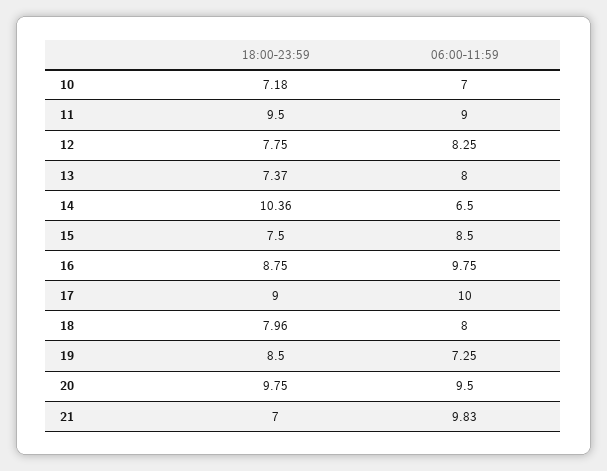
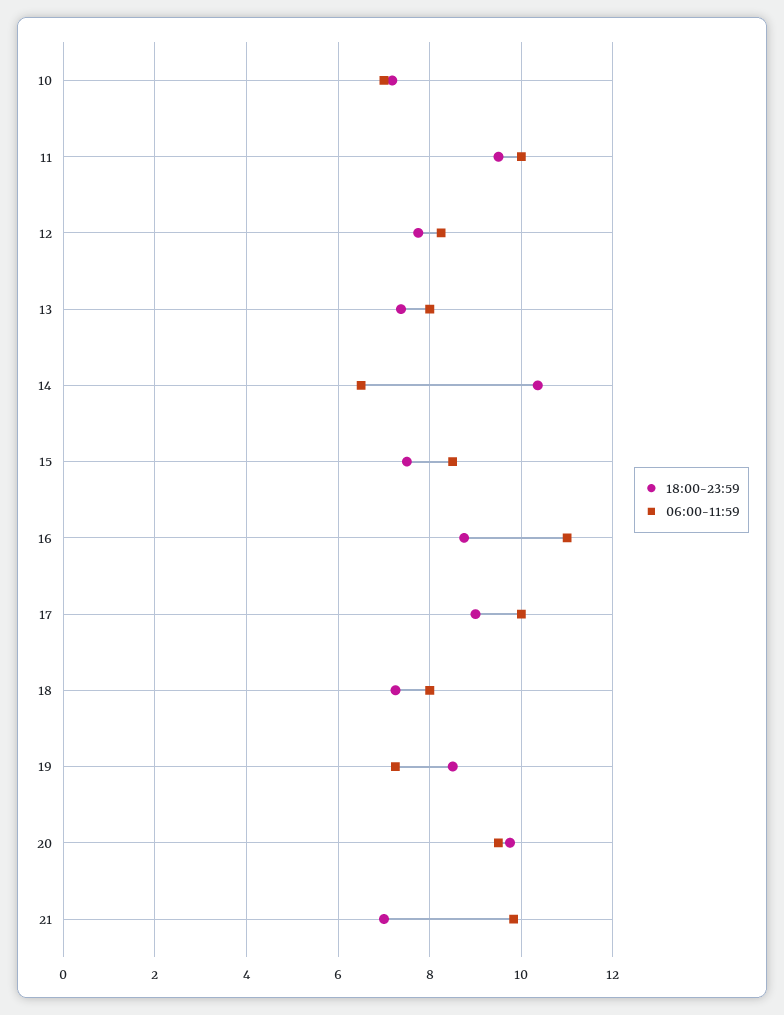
  {
    "18:00-23:59": {
      "10": 7.18,
      "11": 9.5,
      "12": 7.75,
      "13": 7.37,
      "14": 10.36,
      "15": 7.5,
      "16": 8.75,
      "17": 9,
-     "18": 7.96,
+     "18": 7.2,
      "19": 8.5,
      "20": 9.75,
      "21": 7
    },
    "06:00-11:59": {
      "10": 7,
-     "11": 9,
+     "11": 10,
      "12": 8.25,
      "13": 8,
      "14": 6.5,
      "15": 8.5,
-     "16": 9.75,
+     "16": 11,
      "17": 10,
      "18": 8,
      "19": 7.25,
      "20": 9.5,
      "21": 9.83
    }
  }

